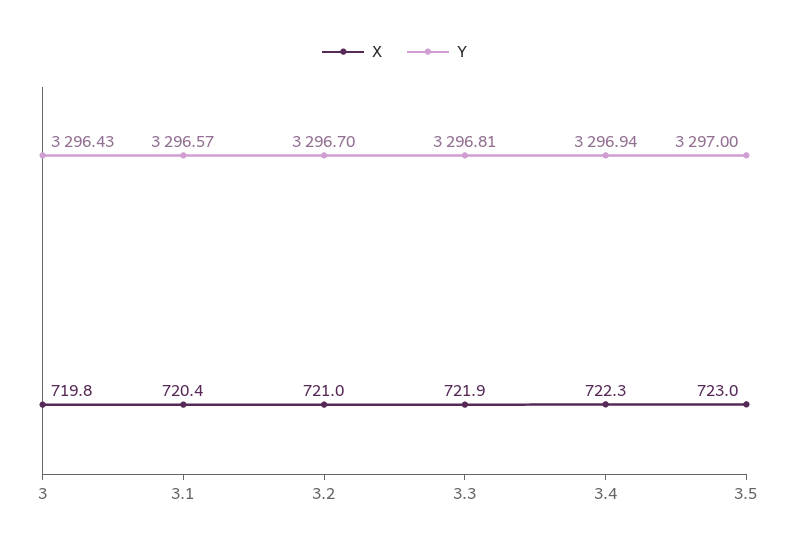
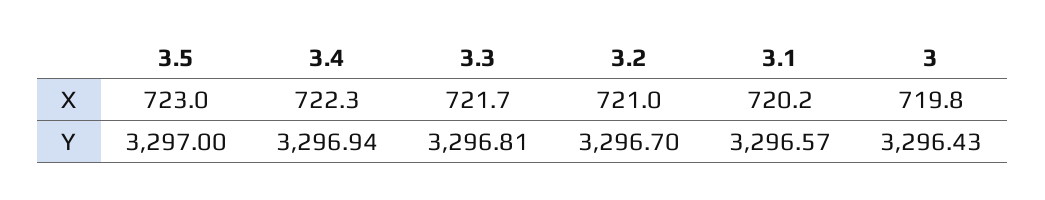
  {
    "X": {
      "3": 719.8,
-     "3.1": 720.4,
+     "3.1": 720.2,
      "3.2": 721,
-     "3.3": 721.9,
+     "3.3": 721.7,
      "3.4": 722.3,
      "3.5": 723
    },
    "Y": {
      "3": 3296.43,
      "3.1": 3296.57,
      "3.2": 3296.7,
      "3.3": 3296.81,
      "3.4": 3296.94,
      "3.5": 3297
    }
  }

